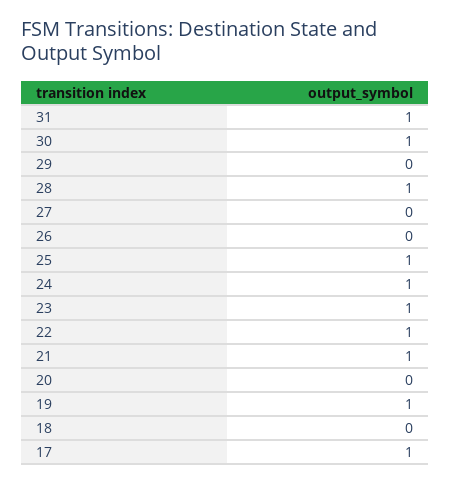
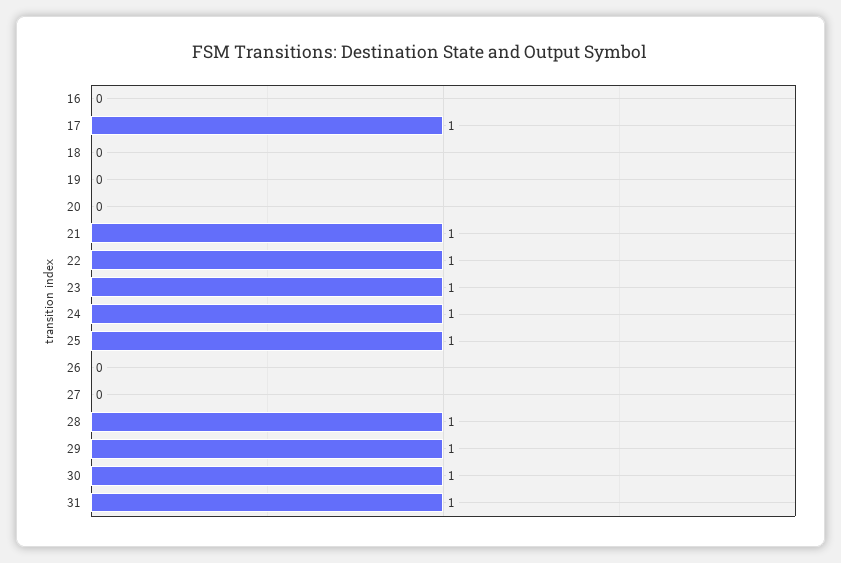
  {
    "31": 1,
    "30": 1,
-   "29": 0,
+   "29": 1,
    "28": 1,
    "27": 0,
    "26": 0,
    "25": 1,
    "24": 1,
    "23": 1,
    "22": 1,
    "21": 1,
    "20": 0,
-   "19": 1,
+   "19": 0,
    "18": 0,
-   "17": 1
+   "17": 1,
+   "16": 0
  }

